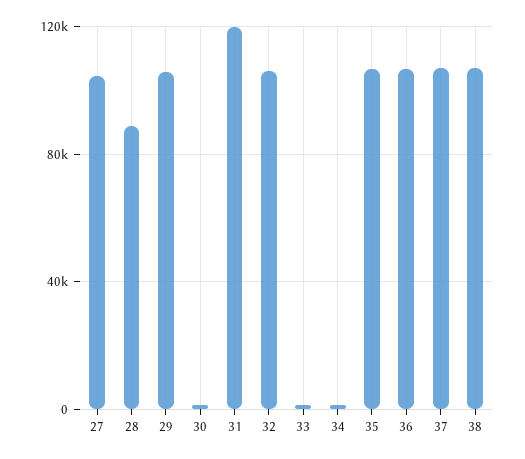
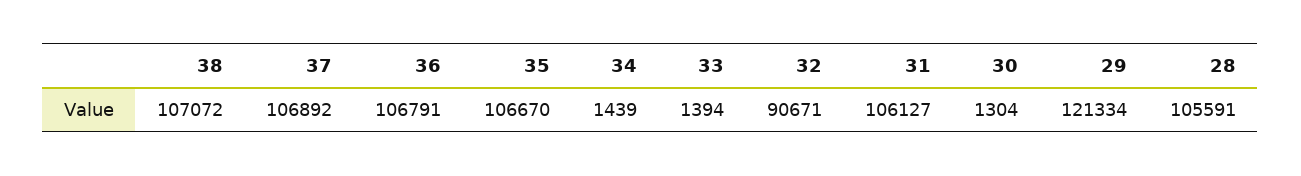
  {
-   "27": 105000,
-   "28": 90000,
+   "28": 105591,
-   "29": 105000,
+   "29": 121334,
    "30": 1304,
-   "31": 120000,
+   "31": 106127,
-   "32": 105000,
+   "32": 90671,
    "33": 1394,
    "34": 1439,
    "35": 106670,
    "36": 106791,
    "37": 106892,
    "38": 107072
  }

